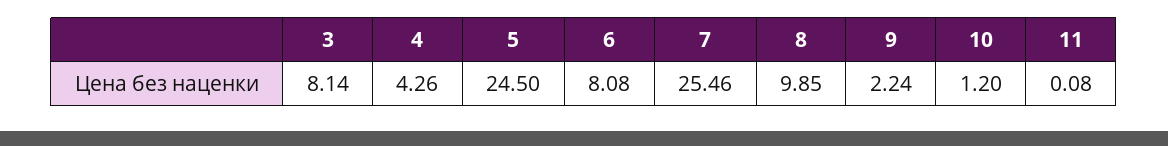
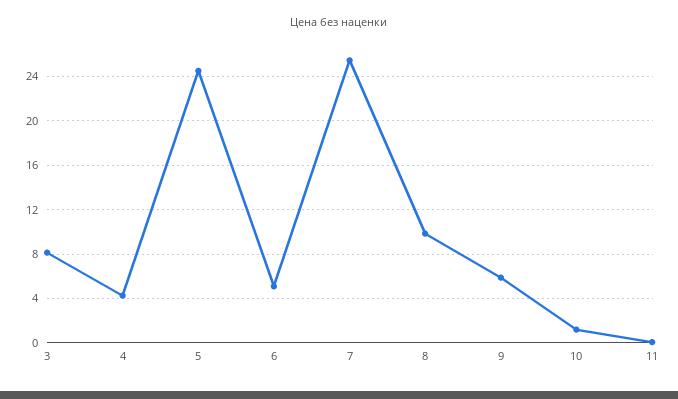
  {
    "3": 8.14,
    "4": 4.26,
    "5": 24.5,
-   "6": 8.08,
+   "6": 5,
    "7": 25.46,
    "8": 9.85,
-   "9": 2.24,
+   "9": 6,
    "10": 1.2,
    "11": 0.08
  }

